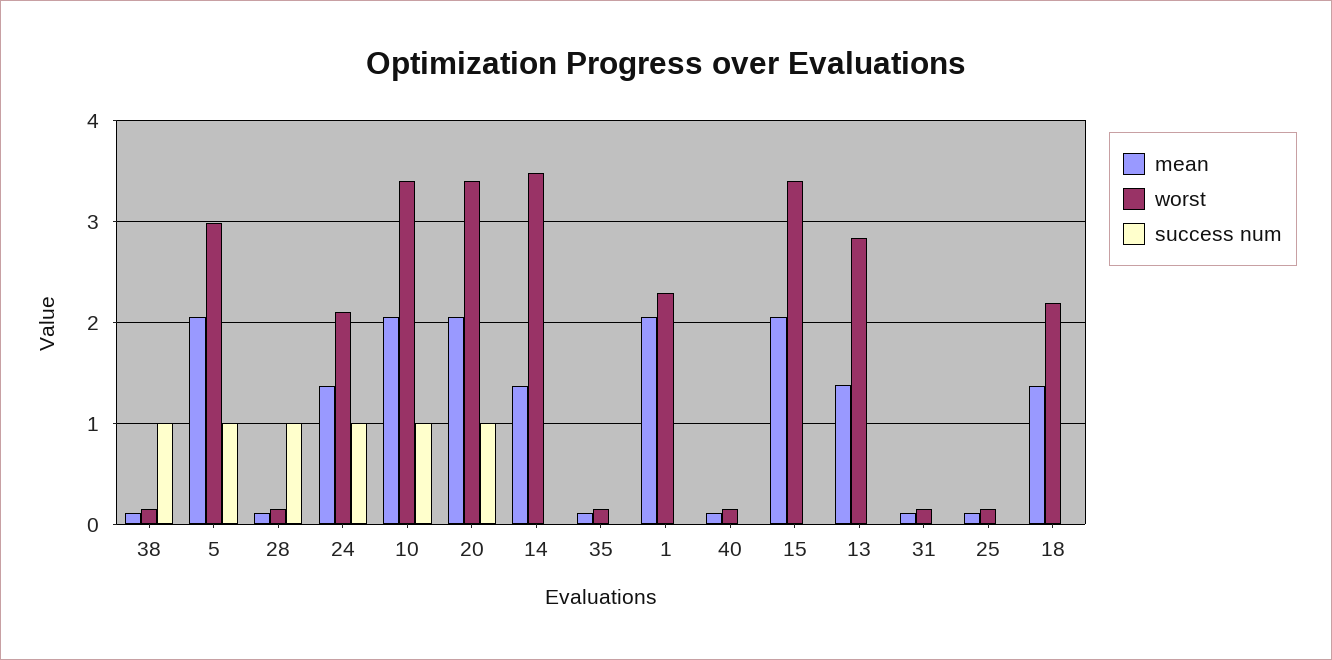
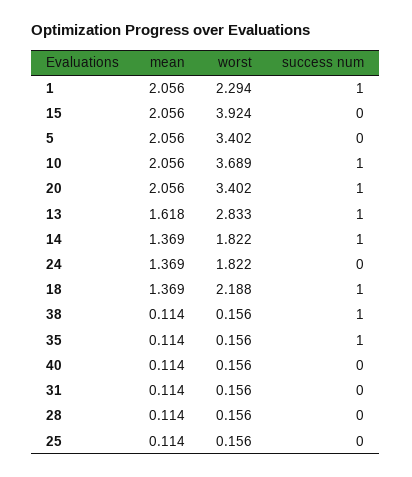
  {
    "mean": {
      "38": 0.114,
      "5": 2.056,
      "28": 0.114,
      "24": 1.369,
      "10": 2.056,
      "20": 2.056,
      "14": 1.369,
      "35": 0.114,
      "1": 2.056,
      "40": 0.114,
      "15": 2.056,
-     "13": 1.4,
+     "13": 1.618,
      "31": 0.114,
      "25": 0.114,
      "18": 1.369
    },
    "worst": {
      "38": 0.156,
-     "5": 3,
+     "5": 3.402,
      "28": 0.156,
-     "24": 2.1,
+     "24": 1.822,
-     "10": 3.4,
+     "10": 3.689,
      "20": 3.402,
-     "14": 3.5,
+     "14": 1.822,
      "35": 0.156,
      "1": 2.294,
      "40": 0.156,
-     "15": 3.4,
+     "15": 3.924,
      "13": 2.833,
      "31": 0.156,
      "25": 0.156,
      "18": 2.188
    },
    "success num": {
      "38": 1,
-     "5": 1,
+     "5": 0,
-     "28": 1,
+     "28": 0,
-     "24": 1,
+     "24": 0,
      "10": 1,
      "20": 1,
-     "14": 0,
+     "14": 1,
-     "35": 0,
+     "35": 1,
-     "1": 0,
+     "1": 1,
      "40": 0,
      "15": 0,
-     "13": 0,
+     "13": 1,
      "31": 0,
      "25": 0,
-     "18": 0
+     "18": 1
    }
  }

